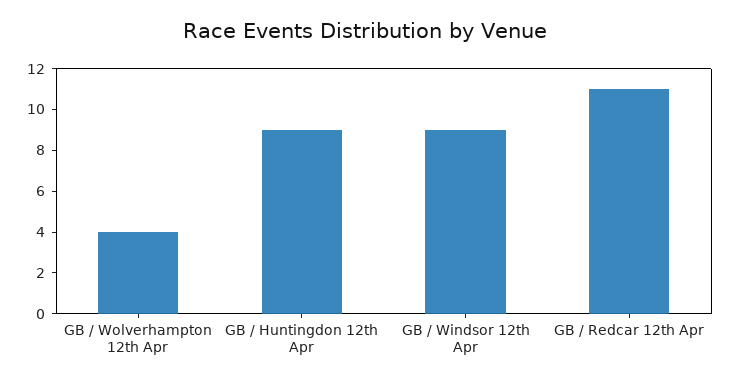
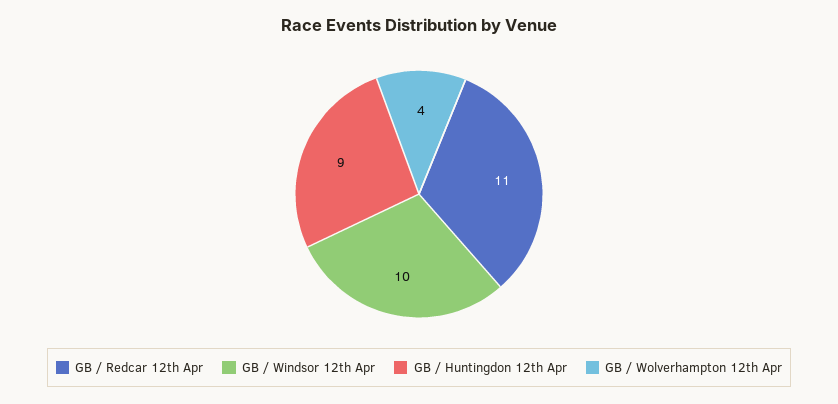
  {
    "GB / Wolverhampton 12th Apr": 4,
    "GB / Huntingdon 12th Apr": 9,
-   "GB / Windsor 12th Apr": 9,
+   "GB / Windsor 12th Apr": 10,
    "GB / Redcar 12th Apr": 11
  }

